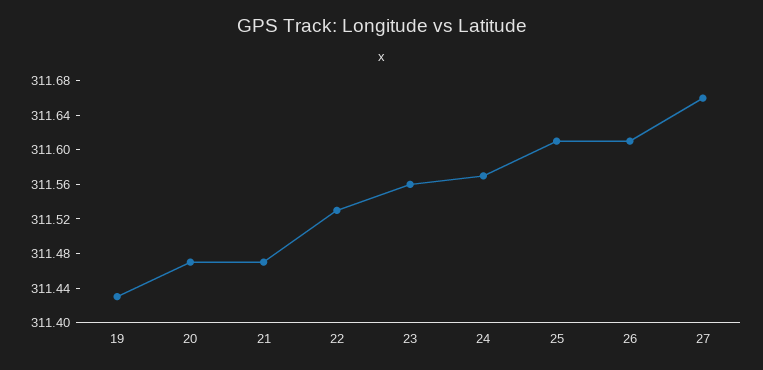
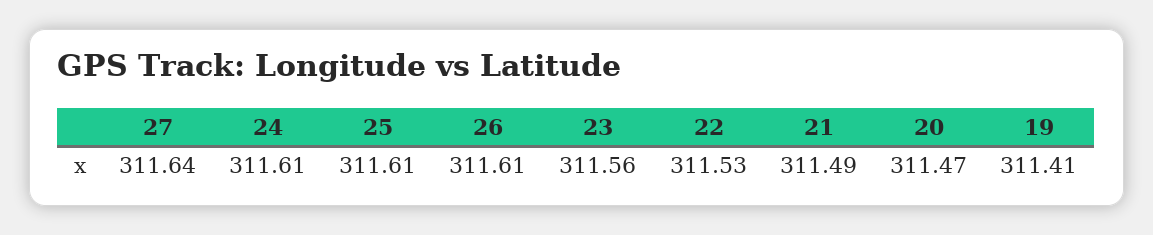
  {
-   "19": 311.43,
+   "19": 311.41,
    "20": 311.47,
-   "21": 311.47,
+   "21": 311.49,
    "22": 311.53,
    "23": 311.56,
-   "24": 311.57,
+   "24": 311.61,
    "25": 311.61,
    "26": 311.61,
-   "27": 311.66
+   "27": 311.64
  }

